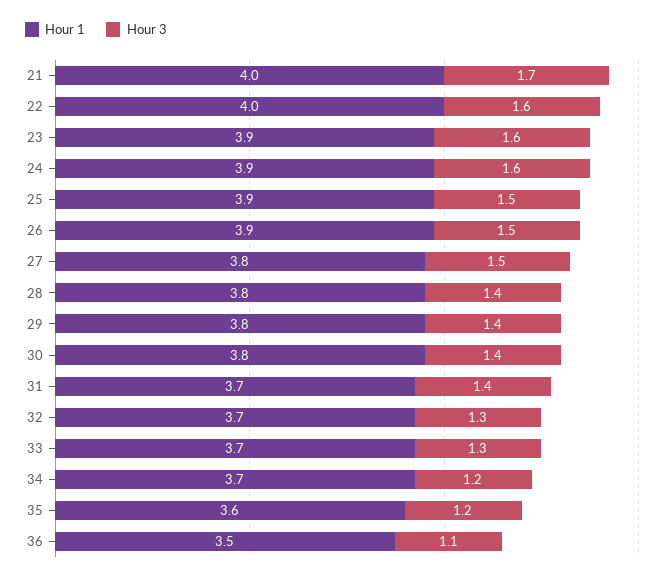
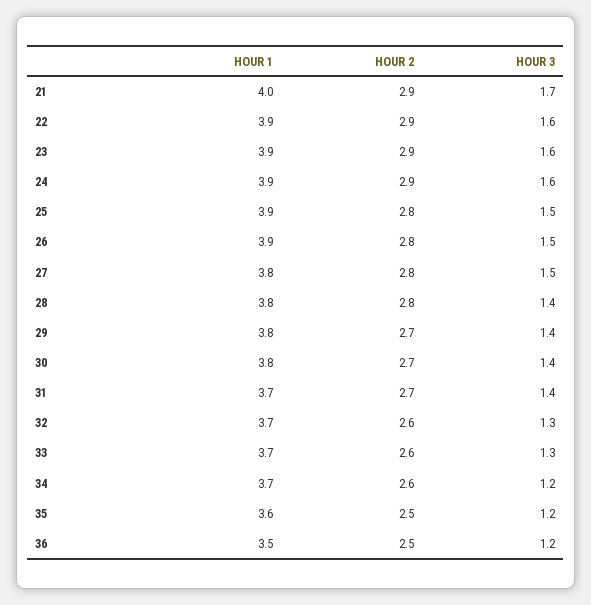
  {
    "Hour 1": {
      "21": 4,
-     "22": 4,
+     "22": 3.9,
      "23": 3.9,
      "24": 3.9,
      "25": 3.9,
      "26": 3.9,
      "27": 3.8,
      "28": 3.8,
      "29": 3.8,
      "30": 3.8,
      "31": 3.7,
      "32": 3.7,
      "33": 3.7,
      "34": 3.7,
      "35": 3.6,
      "36": 3.5
    },
    "Hour 3": {
      "21": 1.7,
      "22": 1.6,
      "23": 1.6,
      "24": 1.6,
      "25": 1.5,
      "26": 1.5,
      "27": 1.5,
      "28": 1.4,
      "29": 1.4,
      "30": 1.4,
      "31": 1.4,
      "32": 1.3,
      "33": 1.3,
      "34": 1.2,
      "35": 1.2,
-     "36": 1.1
+     "36": 1.2
-   }
+   },
+   "HOUR 2": {
+     "21": 2.9,
+     "22": 2.9,
+     "23": 2.9,
+     "24": 2.9,
+     "25": 2.8,
+     "26": 2.8,
+     "27": 2.8,
+     "28": 2.8,
+     "29": 2.7,
+     "30": 2.7,
+     "31": 2.7,
+     "32": 2.6,
+     "33": 2.6,
+     "34": 2.6,
+     "35": 2.5,
+     "36": 2.5
+   }
  }

